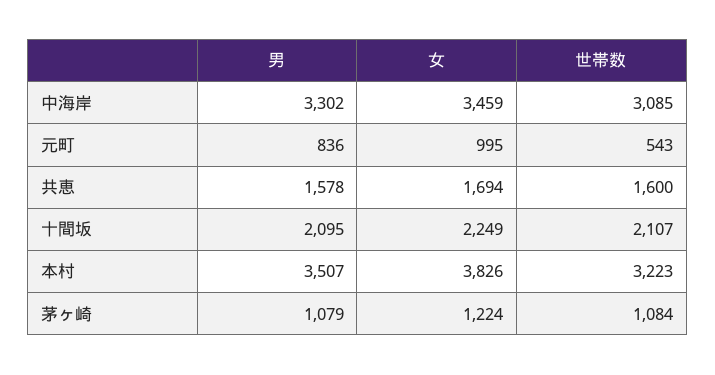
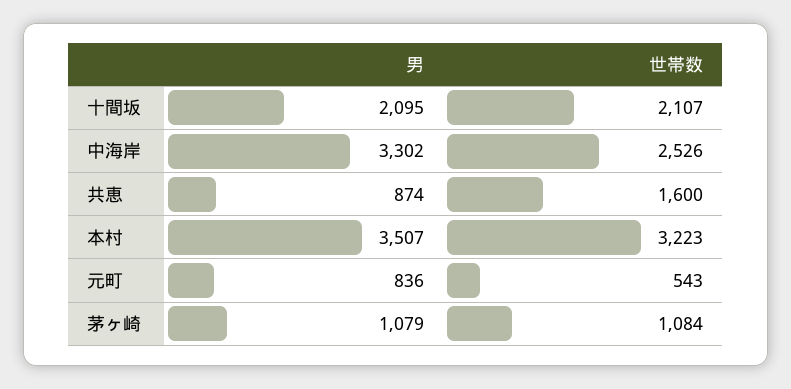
  {
    "男": {
      "中海岸": 3302,
      "元町": 836,
-     "共恵": 1578,
+     "共恵": 874,
      "十間坂": 2095,
      "本村": 3507,
      "茅ヶ崎": 1079
    },
-   "女": {
-     "中海岸": 3459,
-     "元町": 995,
-     "共恵": 1694,
-     "十間坂": 2249,
-     "本村": 3826,
-     "茅ヶ崎": 1224
-   },
    "世帯数": {
-     "中海岸": 3085,
+     "中海岸": 2526,
      "元町": 543,
      "共恵": 1600,
      "十間坂": 2107,
      "本村": 3223,
      "茅ヶ崎": 1084
    }
  }

